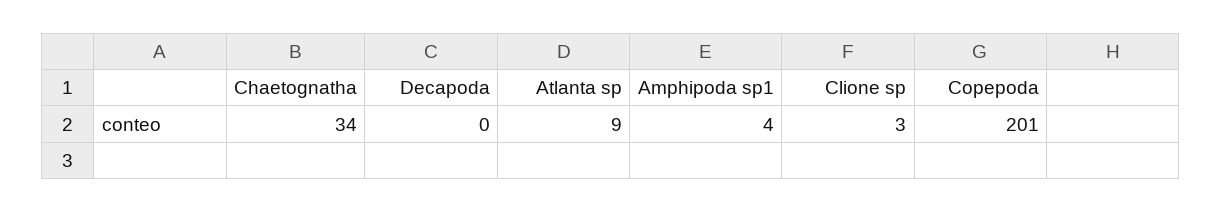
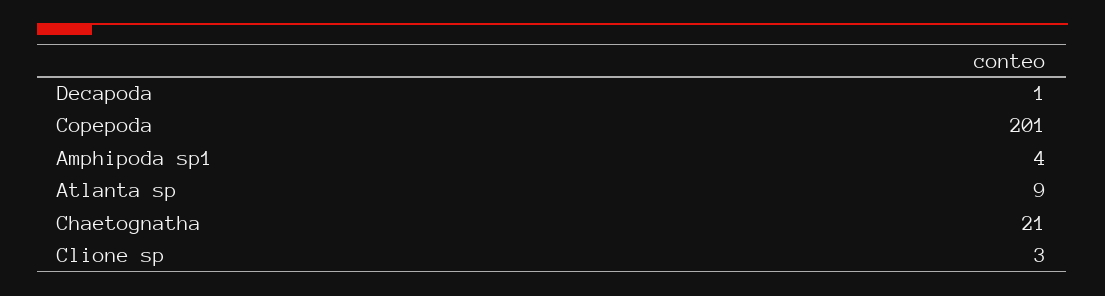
  {
-   "Chaetognatha": 34,
+   "Chaetognatha": 21,
-   "Decapoda": 0,
+   "Decapoda": 1,
    "Atlanta sp": 9,
    "Amphipoda sp1": 4,
    "Clione sp": 3,
    "Copepoda": 201
  }

